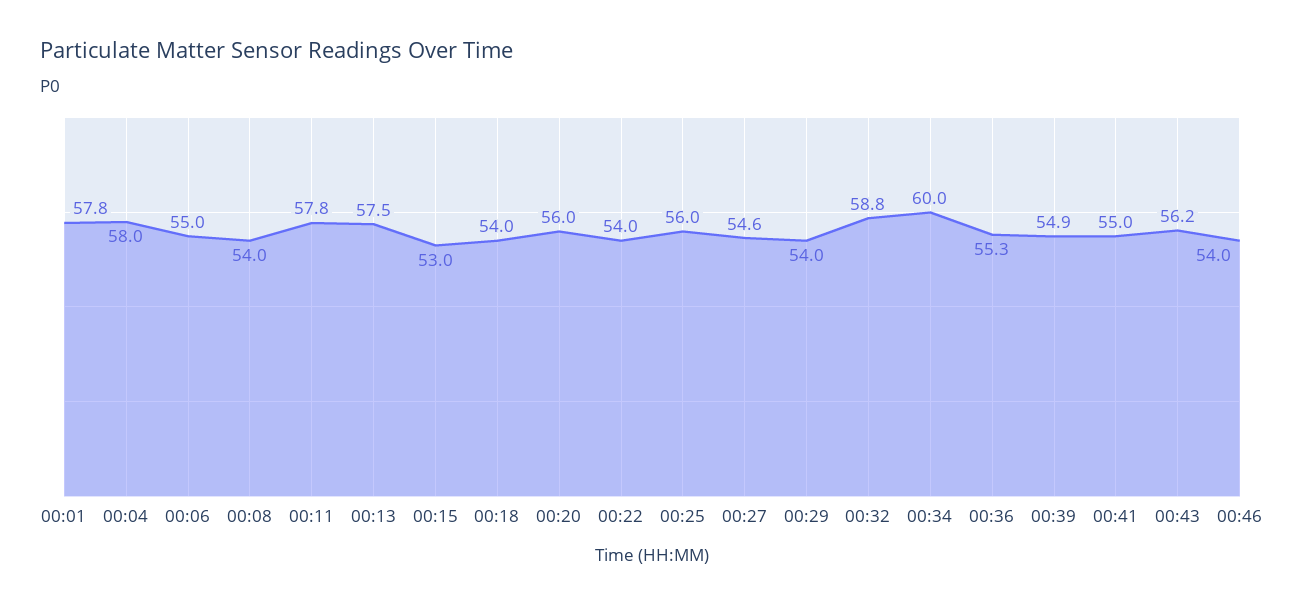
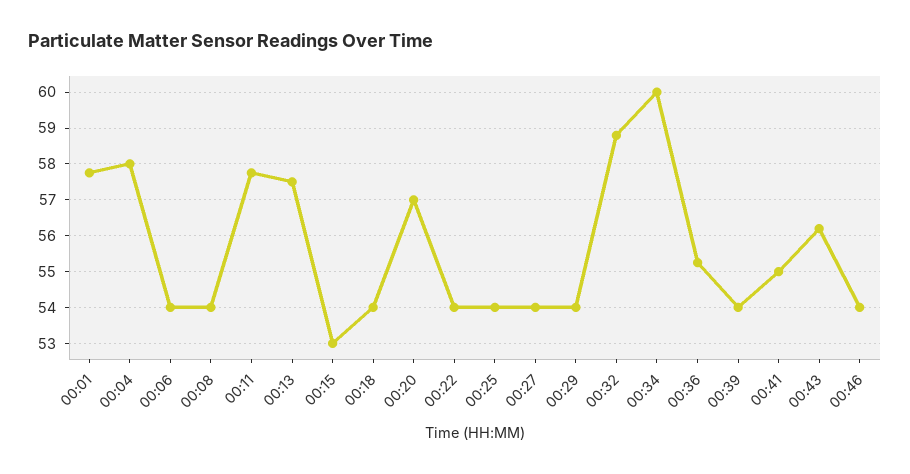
  {
    "00:01": 57.8,
    "00:04": 58,
-   "00:06": 55,
+   "00:06": 54,
    "00:08": 54,
    "00:11": 57.8,
    "00:13": 57.5,
    "00:15": 53,
    "00:18": 54,
-   "00:20": 56,
+   "00:20": 57,
    "00:22": 54,
-   "00:25": 56,
+   "00:25": 54,
-   "00:27": 54.6,
+   "00:27": 54,
    "00:29": 54,
    "00:32": 58.8,
    "00:34": 60,
    "00:36": 55.3,
-   "00:39": 54.9,
+   "00:39": 54,
    "00:41": 55,
    "00:43": 56.2,
    "00:46": 54
  }

